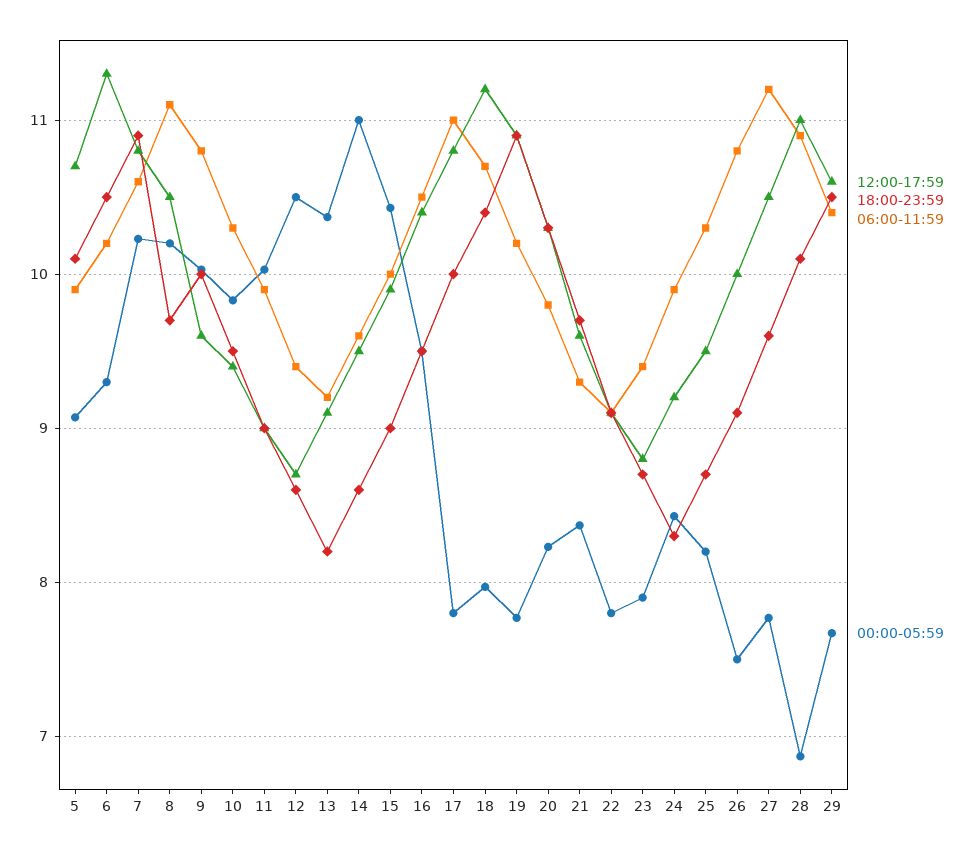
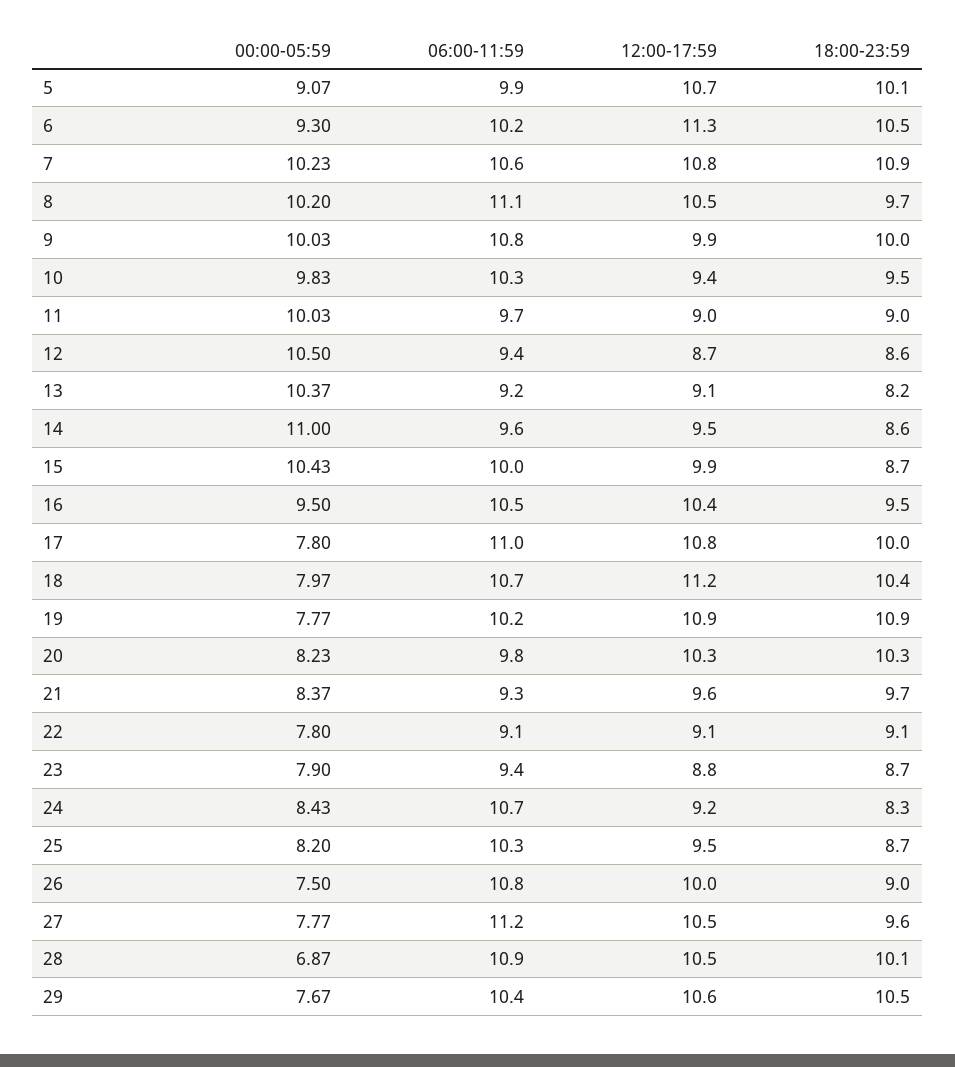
  {
    "12:00-17:59": {
      "5": 10.7,
      "6": 11.3,
      "7": 10.8,
      "8": 10.5,
-     "9": 9.6,
+     "9": 9.9,
      "10": 9.4,
      "11": 9,
      "12": 8.7,
      "13": 9.1,
      "14": 9.5,
      "15": 9.9,
      "16": 10.4,
      "17": 10.8,
      "18": 11.2,
      "19": 10.9,
      "20": 10.3,
      "21": 9.6,
      "22": 9.1,
      "23": 8.8,
      "24": 9.2,
      "25": 9.5,
      "26": 10,
      "27": 10.5,
-     "28": 11,
+     "28": 10.5,
      "29": 10.6
    },
    "18:00-23:59": {
      "5": 10.1,
      "6": 10.5,
      "7": 10.9,
      "8": 9.7,
      "9": 10,
      "10": 9.5,
      "11": 9,
      "12": 8.6,
      "13": 8.2,
      "14": 8.6,
-     "15": 9,
+     "15": 8.7,
      "16": 9.5,
      "17": 10,
      "18": 10.4,
      "19": 10.9,
      "20": 10.3,
      "21": 9.7,
      "22": 9.1,
      "23": 8.7,
      "24": 8.3,
      "25": 8.7,
-     "26": 9.1,
+     "26": 9,
      "27": 9.6,
      "28": 10.1,
      "29": 10.5
    },
    "06:00-11:59": {
      "5": 9.9,
      "6": 10.2,
      "7": 10.6,
      "8": 11.1,
      "9": 10.8,
      "10": 10.3,
-     "11": 9.9,
+     "11": 9.7,
      "12": 9.4,
      "13": 9.2,
      "14": 9.6,
      "15": 10,
      "16": 10.5,
      "17": 11,
      "18": 10.7,
      "19": 10.2,
      "20": 9.8,
      "21": 9.3,
      "22": 9.1,
      "23": 9.4,
-     "24": 9.9,
+     "24": 10.7,
      "25": 10.3,
      "26": 10.8,
      "27": 11.2,
      "28": 10.9,
      "29": 10.4
    },
    "00:00-05:59": {
      "5": 9.07,
      "6": 9.3,
      "7": 10.23,
      "8": 10.2,
      "9": 10.03,
      "10": 9.83,
      "11": 10.03,
      "12": 10.5,
      "13": 10.37,
      "14": 11,
      "15": 10.43,
      "16": 9.5,
      "17": 7.8,
      "18": 7.97,
      "19": 7.77,
      "20": 8.23,
      "21": 8.37,
      "22": 7.8,
      "23": 7.9,
      "24": 8.43,
      "25": 8.2,
      "26": 7.5,
      "27": 7.77,
      "28": 6.87,
      "29": 7.67
    }
  }

